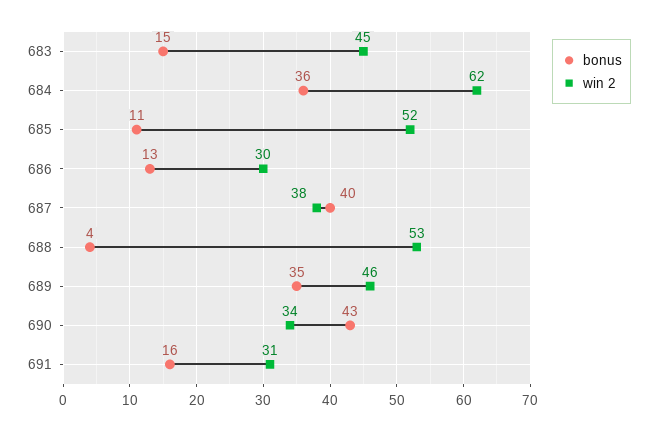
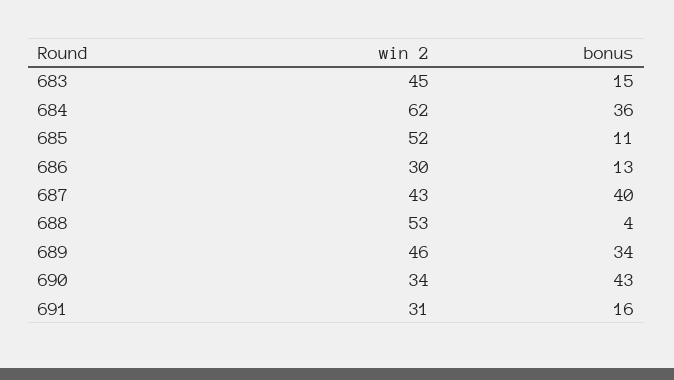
  {
    "bonus": {
      "683": 15,
      "684": 36,
      "685": 11,
      "686": 13,
      "687": 40,
      "688": 4,
-     "689": 35,
+     "689": 34,
      "690": 43,
      "691": 16
    },
    "win 2": {
      "683": 45,
      "684": 62,
      "685": 52,
      "686": 30,
-     "687": 38,
+     "687": 43,
      "688": 53,
      "689": 46,
      "690": 34,
      "691": 31
    }
  }

